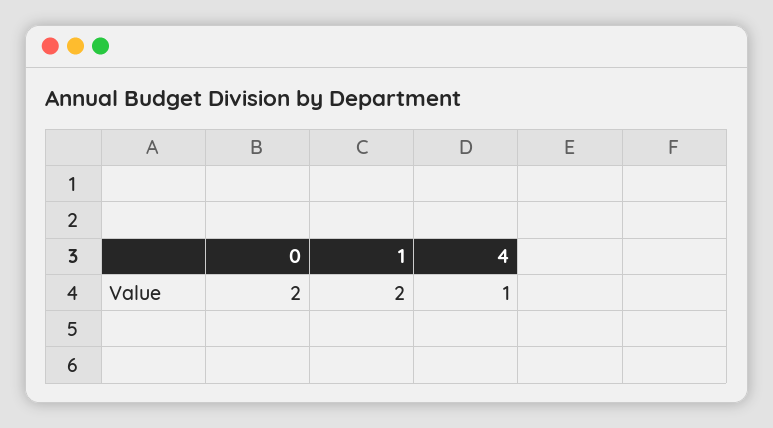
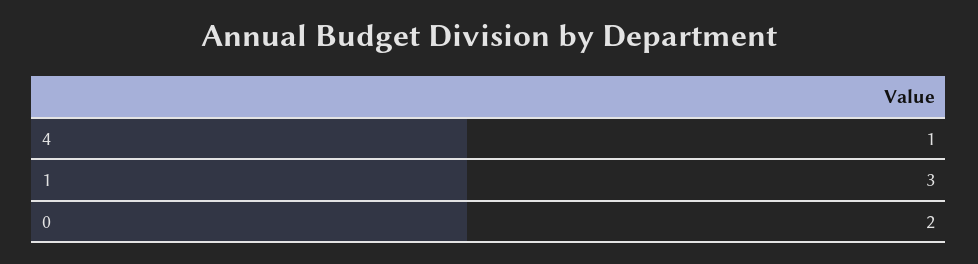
  {
    "0": 2,
-   "1": 2,
+   "1": 3,
    "4": 1
  }

